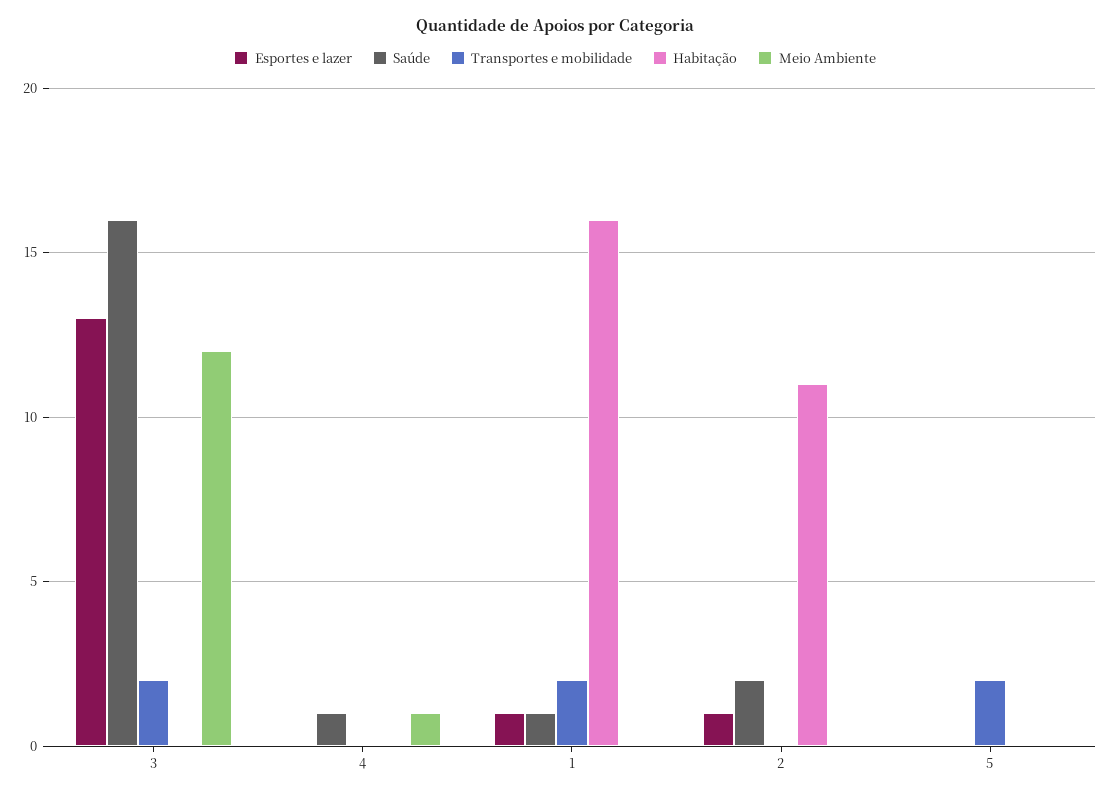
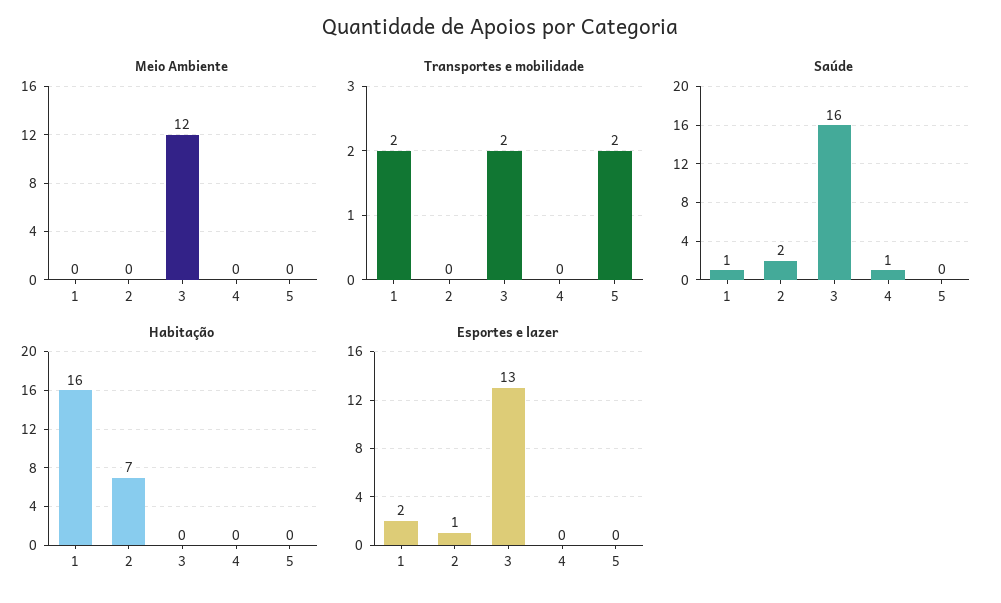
  {
    "Esportes e lazer": {
      "3": 13,
      "4": 0,
-     "1": 1,
+     "1": 2,
      "2": 1,
      "5": 0
    },
    "Saúde": {
      "3": 16,
      "4": 1,
      "1": 1,
      "2": 2,
      "5": 0
    },
    "Transportes e mobilidade": {
      "3": 2,
      "4": 0,
      "1": 2,
      "2": 0,
      "5": 2
    },
    "Habitação": {
      "3": 0,
      "4": 0,
      "1": 16,
-     "2": 11,
+     "2": 7,
      "5": 0
    },
    "Meio Ambiente": {
      "3": 12,
-     "4": 1,
+     "4": 0,
      "1": 0,
      "2": 0,
      "5": 0
    }
  }

